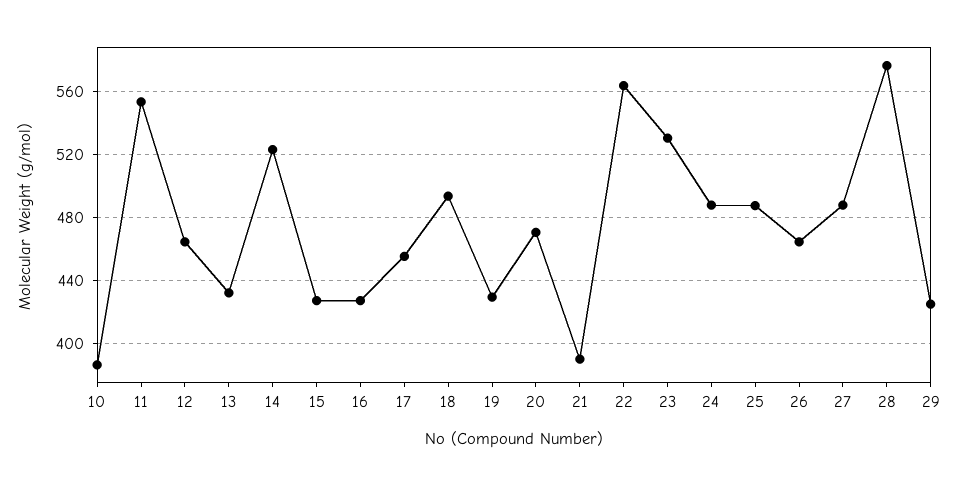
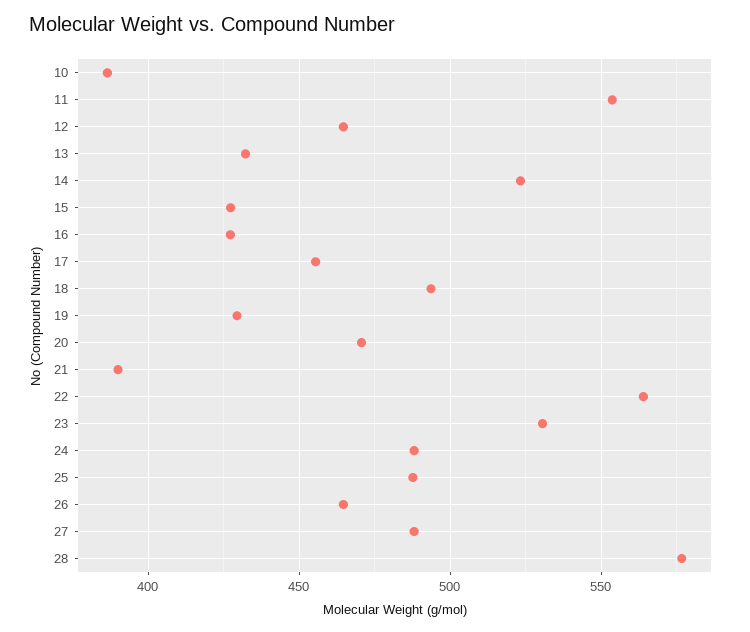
  {
    "10": 385,
    "11": 555,
    "12": 465,
    "13": 430,
    "14": 525,
    "15": 425,
    "16": 425,
    "17": 455,
    "18": 495,
    "19": 430,
    "20": 470,
    "21": 390,
    "22": 565,
    "23": 530,
    "24": 490,
    "25": 490,
    "26": 465,
    "27": 490,
-   "28": 575,
+   "28": 575
-   "29": 425
  }

